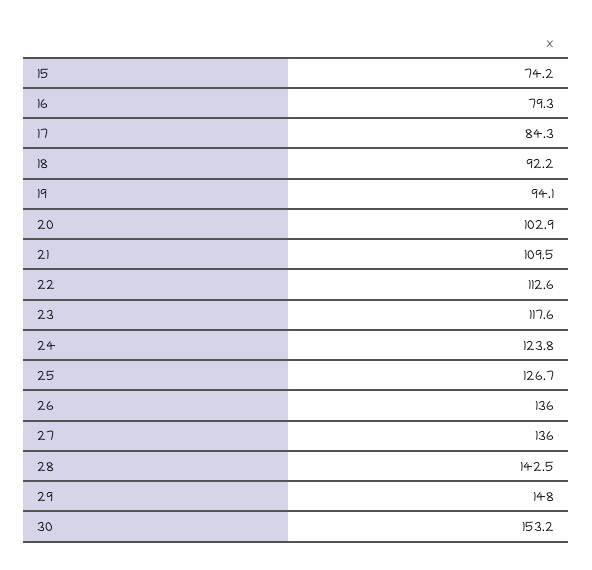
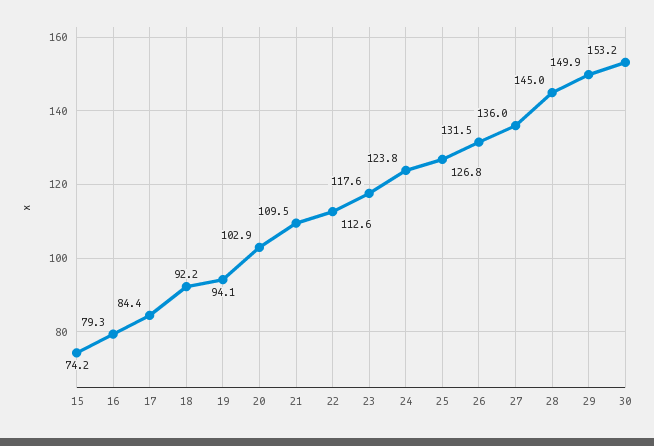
  {
    "15": 74.2,
    "16": 79.3,
-   "17": 84.3,
+   "17": 84.4,
    "18": 92.2,
    "19": 94.1,
    "20": 102.9,
    "21": 109.5,
    "22": 112.6,
    "23": 117.6,
    "24": 123.8,
-   "25": 126.7,
+   "25": 126.8,
-   "26": 136,
+   "26": 131.5,
    "27": 136,
-   "28": 142.5,
+   "28": 145,
-   "29": 148,
+   "29": 149.9,
    "30": 153.2
  }

